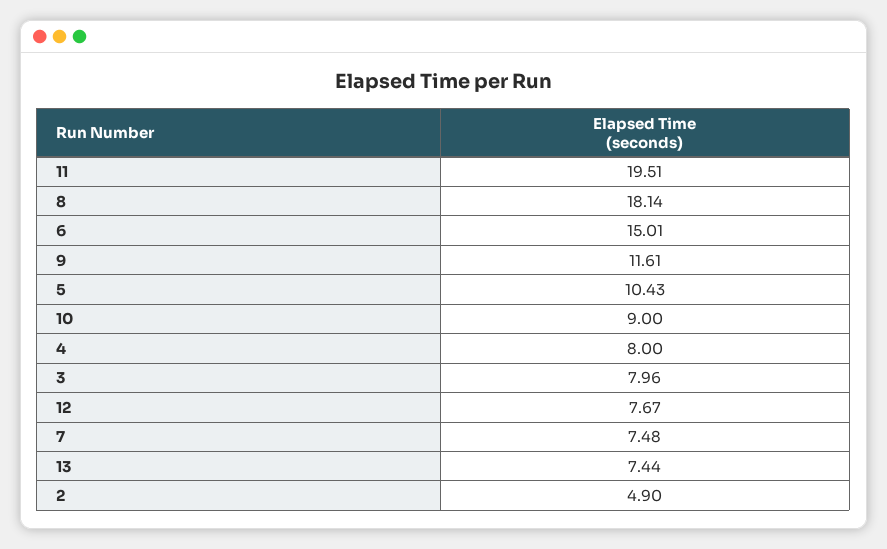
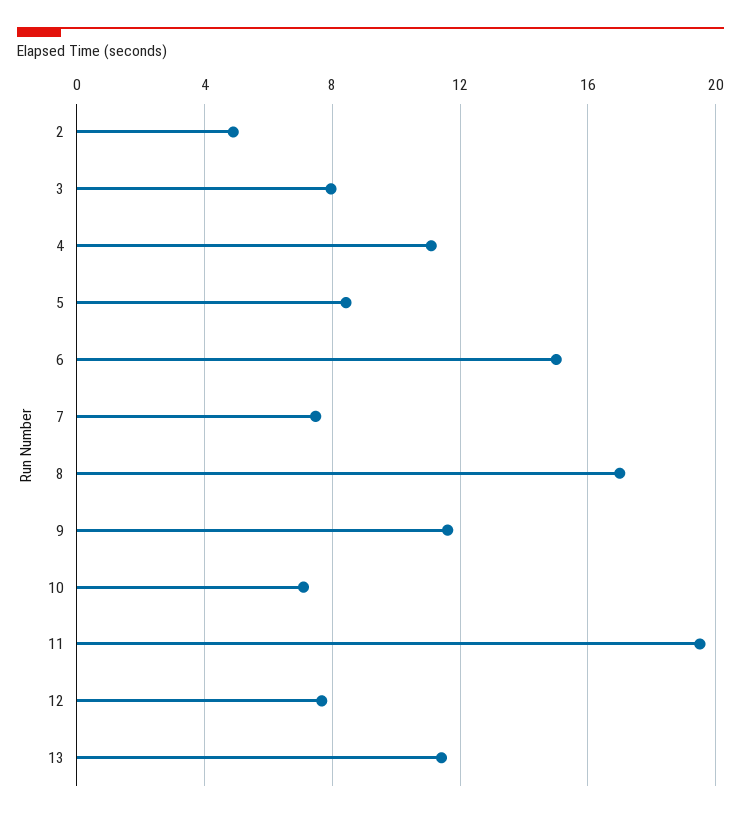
  {
    "11": 19.51,
-   "8": 18.14,
+   "8": 17,
    "6": 15.01,
    "9": 11.61,
-   "5": 10.43,
+   "5": 8.5,
-   "10": 9,
+   "10": 7,
-   "4": 8,
+   "4": 11,
    "3": 7.96,
    "12": 7.67,
    "7": 7.48,
-   "13": 7.44,
+   "13": 11.5,
    "2": 4.9
  }

